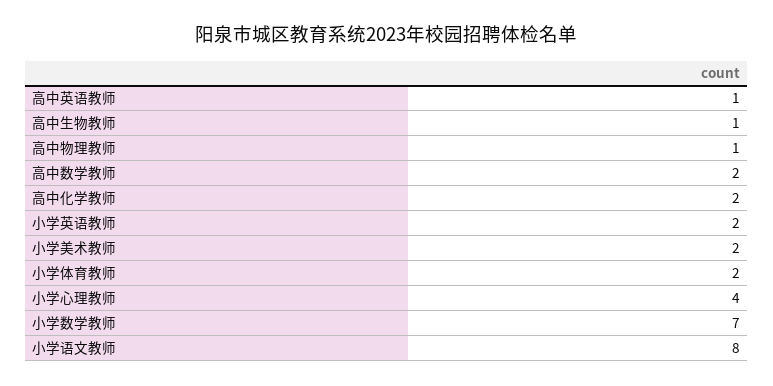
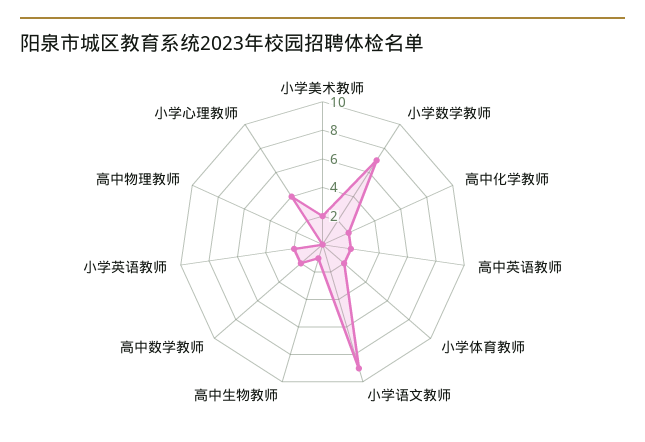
  {
-   "高中英语教师": 1,
+   "高中英语教师": 2,
    "高中生物教师": 1,
-   "高中物理教师": 1,
+   "高中物理教师": 0,
    "高中数学教师": 2,
    "高中化学教师": 2,
    "小学英语教师": 2,
    "小学美术教师": 2,
    "小学体育教师": 2,
    "小学心理教师": 4,
    "小学数学教师": 7,
-   "小学语文教师": 8
+   "小学语文教师": 9
  }

